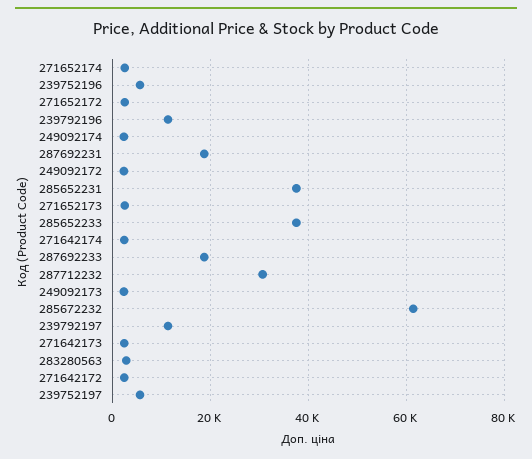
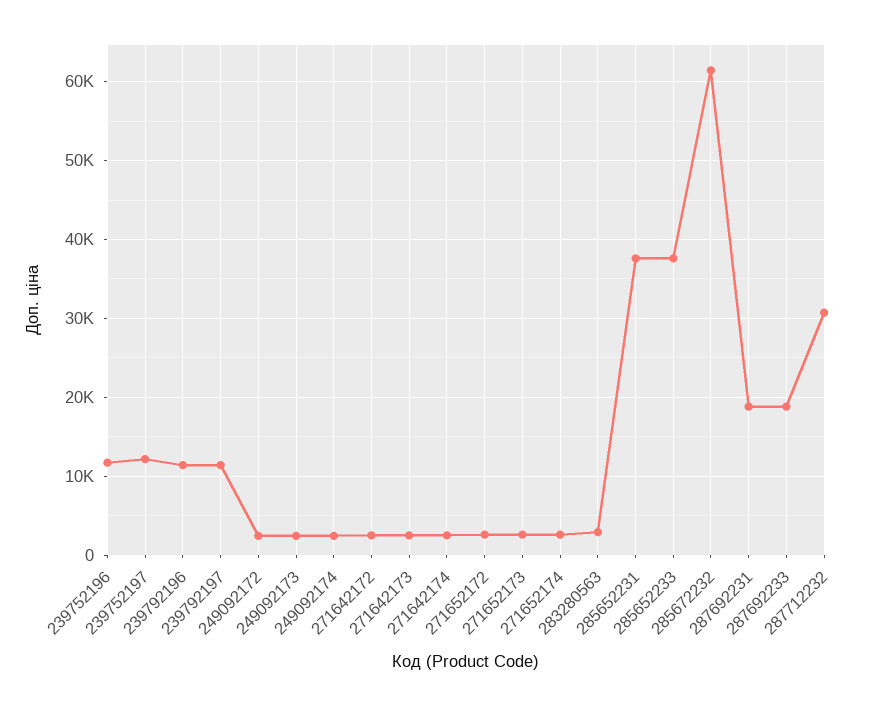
  {
    "271652174": 3000,
-   "239752196": 6000,
+   "239752196": 12000,
    "271652172": 3000,
    "239792196": 11000,
    "249092174": 2000,
    "287692231": 19000,
    "249092172": 2000,
    "285652231": 38000,
    "271652173": 3000,
    "285652233": 38000,
    "271642174": 2000,
    "287692233": 19000,
    "287712232": 31000,
    "249092173": 2000,
    "285672232": 61000,
    "239792197": 11000,
    "271642173": 2000,
    "283280563": 3000,
    "271642172": 2000,
-   "239752197": 6000
+   "239752197": 12000
  }

